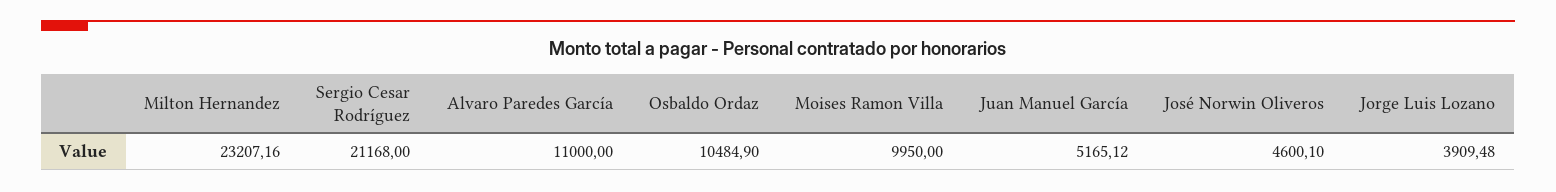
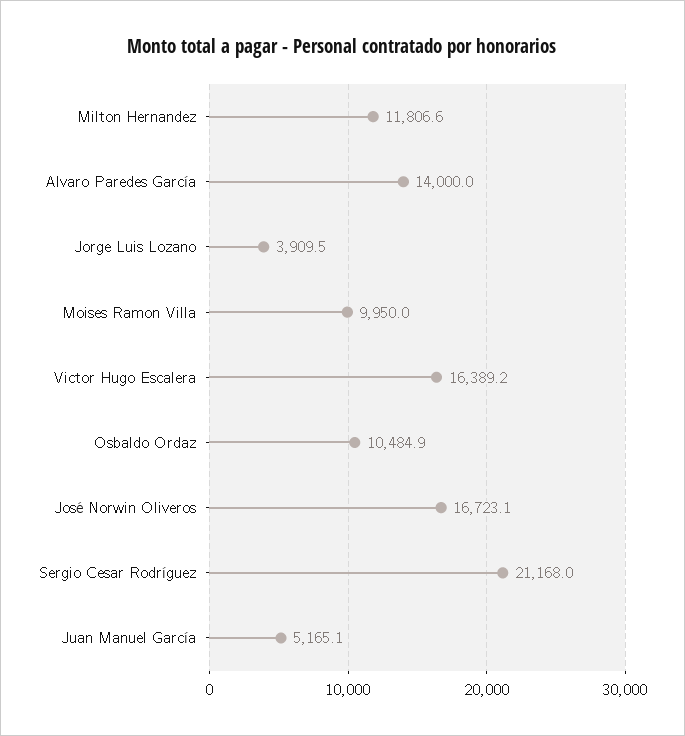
  {
-   "Milton Hernandez": 23207.16,
+   "Milton Hernandez": 11806.6,
    "Sergio Cesar Rodríguez": 21168,
-   "Alvaro Paredes García": 11000,
+   "Alvaro Paredes García": 14000,
    "Osbaldo Ordaz": 10484.9,
    "Moises Ramon Villa": 9950,
    "Juan Manuel García": 5165.12,
-   "José Norwin Oliveros": 4600.1,
+   "José Norwin Oliveros": 16723.1,
-   "Jorge Luis Lozano": 3909.48
+   "Jorge Luis Lozano": 3909.48,
+   "Victor Hugo Escalera": 16389.2
  }

